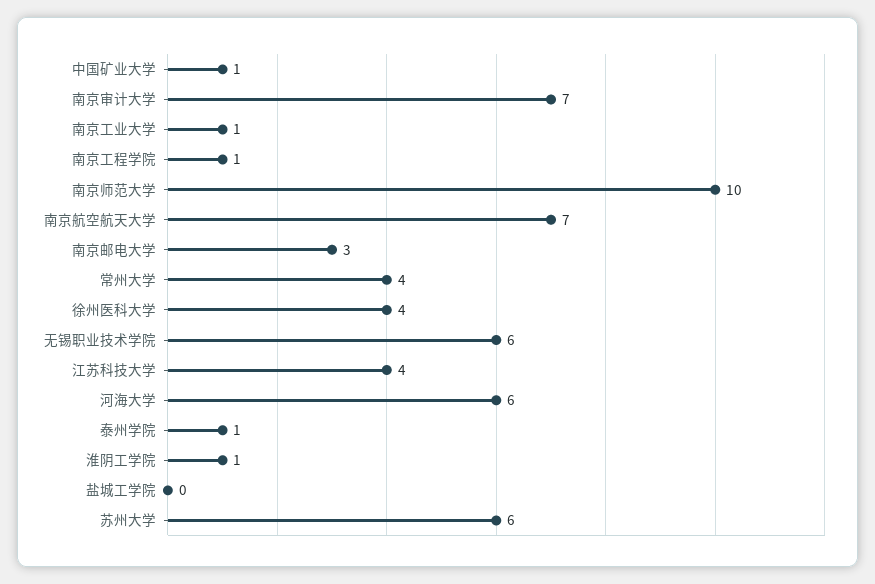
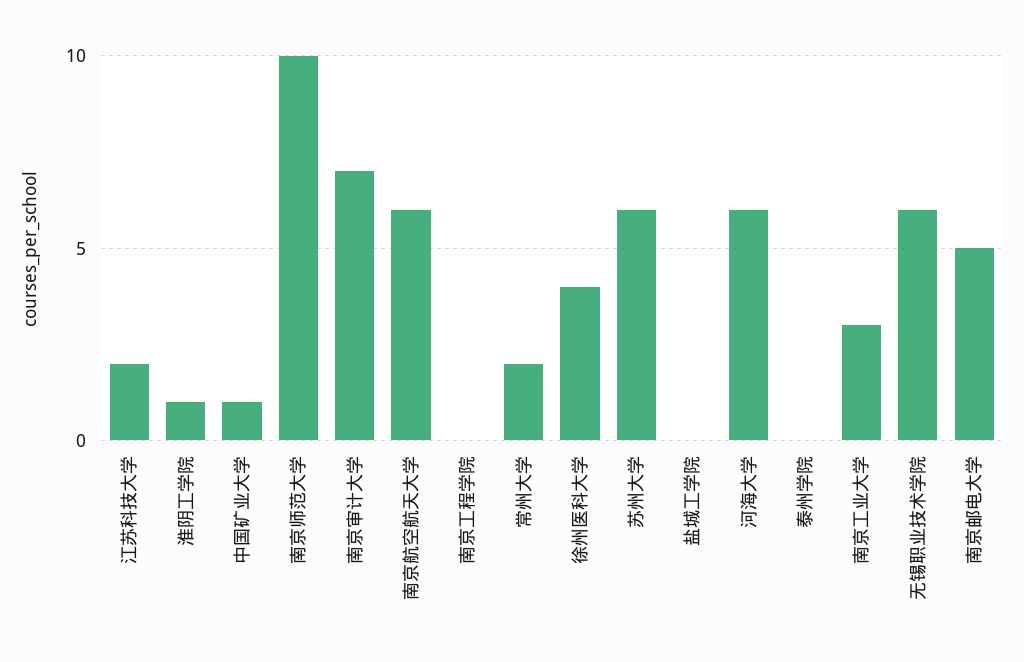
  {
    "中国矿业大学": 1,
    "南京审计大学": 7,
-   "南京工业大学": 1,
+   "南京工业大学": 3,
-   "南京工程学院": 1,
+   "南京工程学院": 0,
    "南京师范大学": 10,
-   "南京航空航天大学": 7,
+   "南京航空航天大学": 6,
-   "南京邮电大学": 3,
+   "南京邮电大学": 5,
-   "常州大学": 4,
+   "常州大学": 2,
    "徐州医科大学": 4,
    "无锡职业技术学院": 6,
-   "江苏科技大学": 4,
+   "江苏科技大学": 2,
    "河海大学": 6,
-   "泰州学院": 1,
+   "泰州学院": 0,
    "淮阴工学院": 1,
    "盐城工学院": 0,
    "苏州大学": 6
  }

